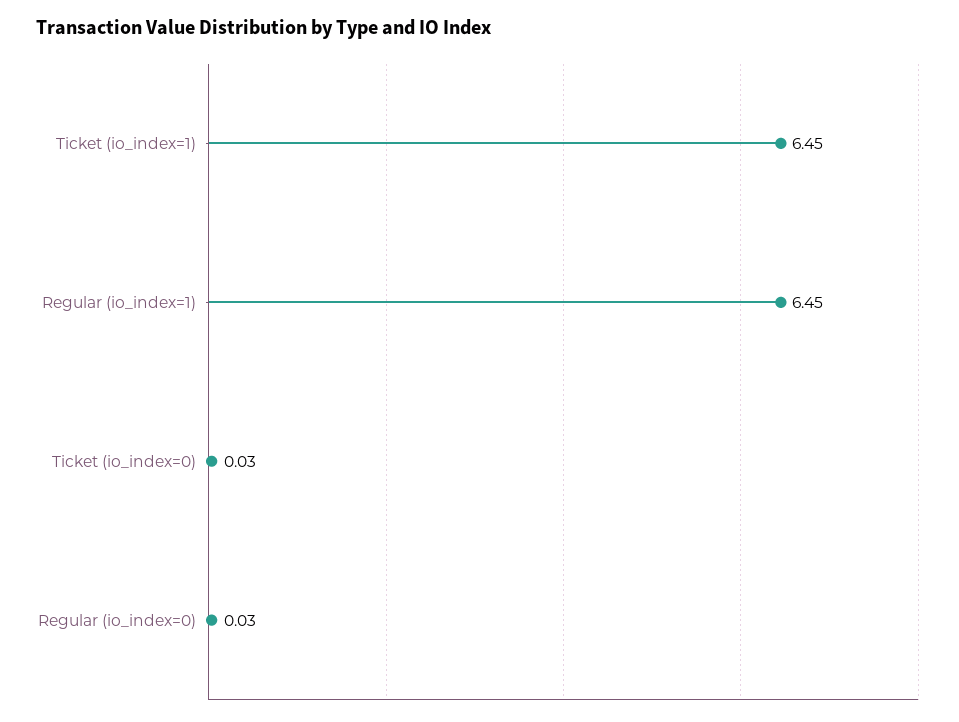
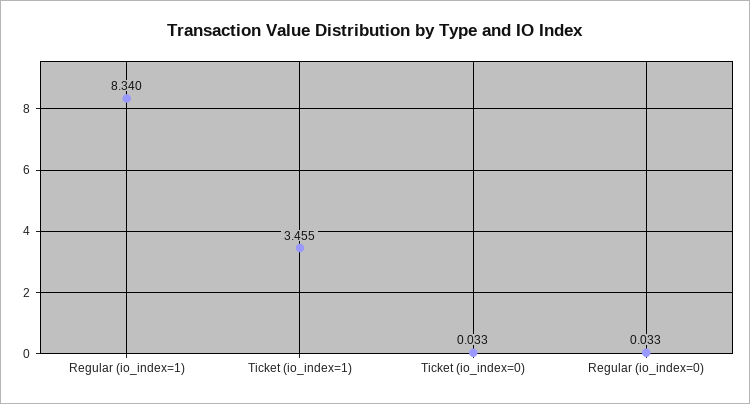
  {
-   "Ticket (io_index=1)": 6.45,
+   "Ticket (io_index=1)": 3.455,
-   "Regular (io_index=1)": 6.45,
+   "Regular (io_index=1)": 8.34,
    "Ticket (io_index=0)": 0.033,
    "Regular (io_index=0)": 0.033
  }

